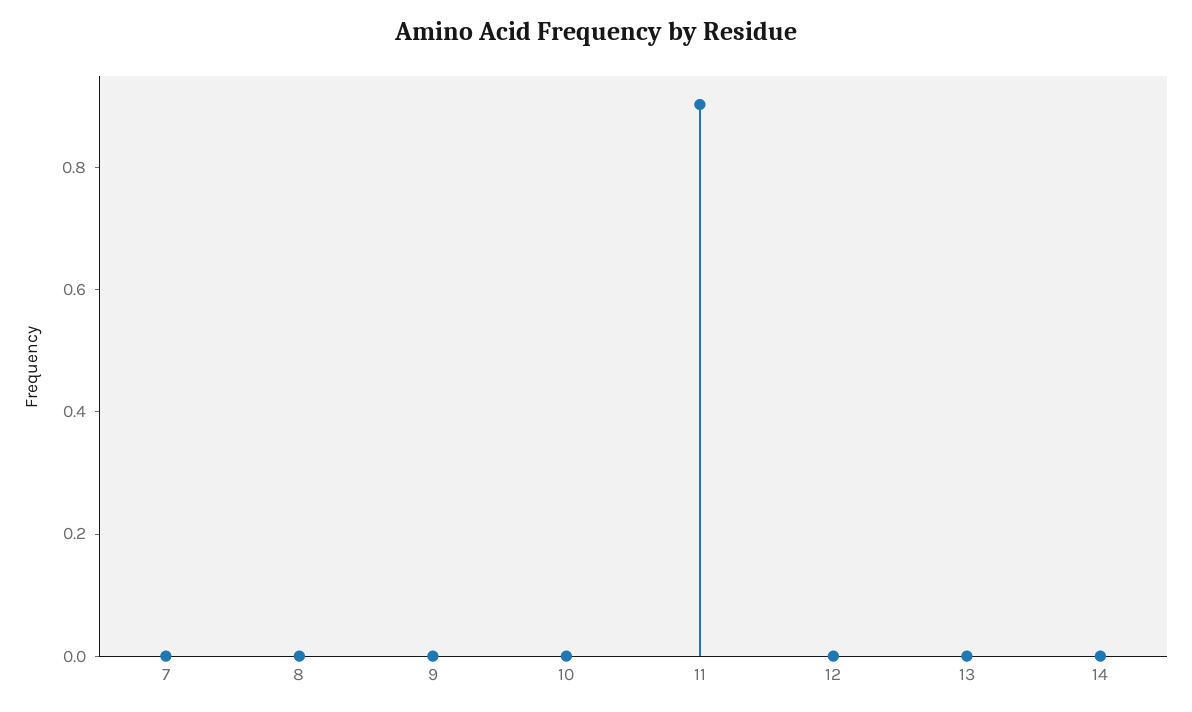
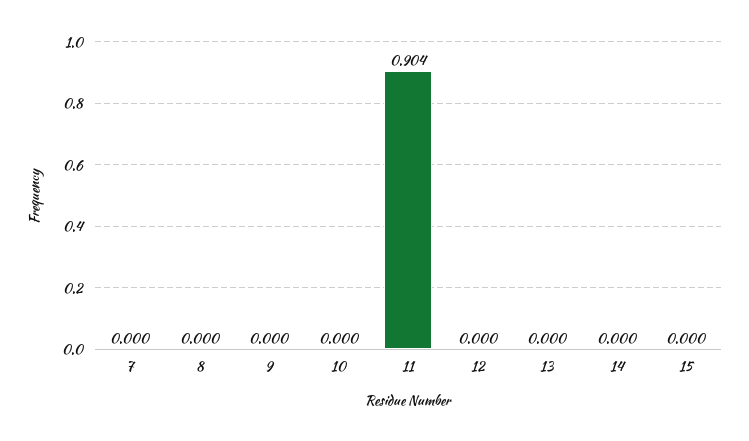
  {
    "7": 0,
    "8": 0,
    "9": 0,
    "10": 0,
    "11": 0.904,
    "12": 0,
    "13": 0,
-   "14": 0
+   "14": 0,
+   "15": 0
  }

